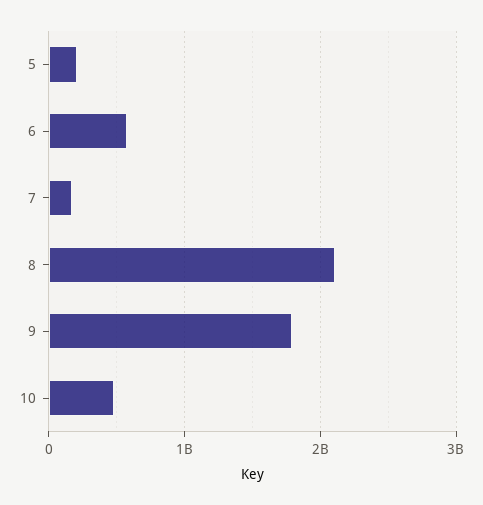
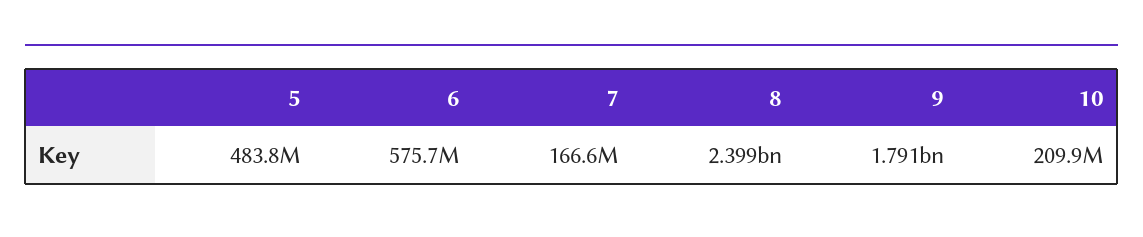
  {
-   "5": 200000000,
+   "5": 483800000,
    "6": 575700000,
    "7": 166600000,
-   "8": 2100000000,
+   "8": 2399000000,
    "9": 1791000000,
-   "10": 500000000
+   "10": 209900000
  }

